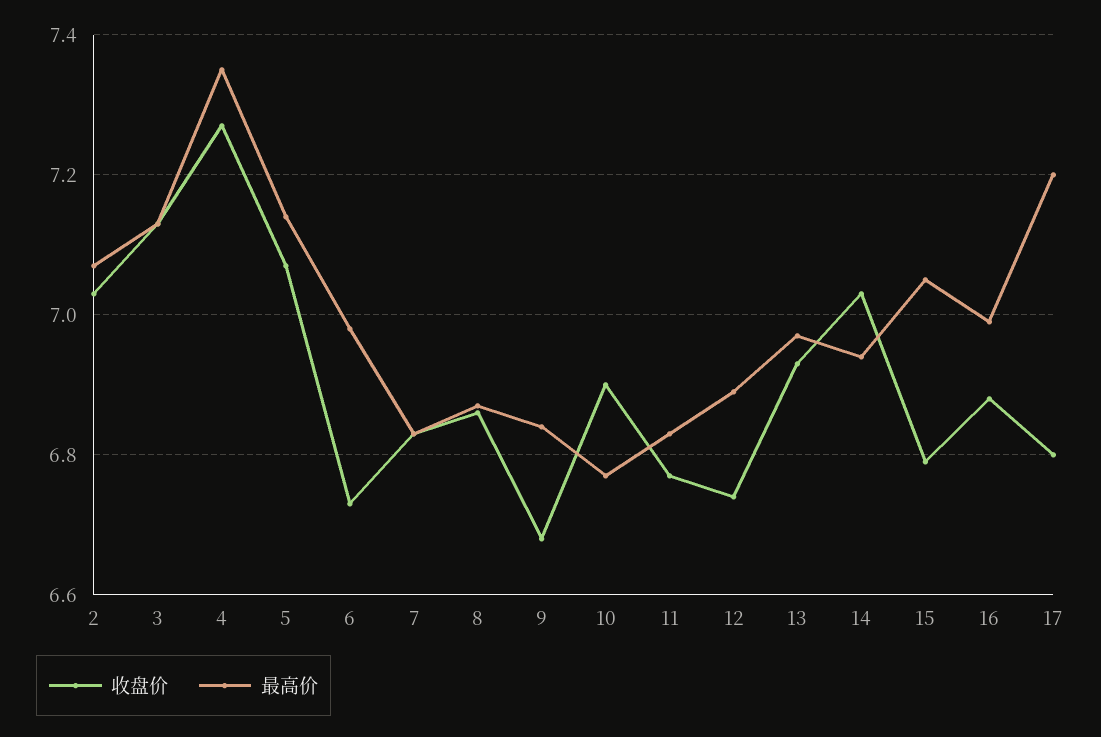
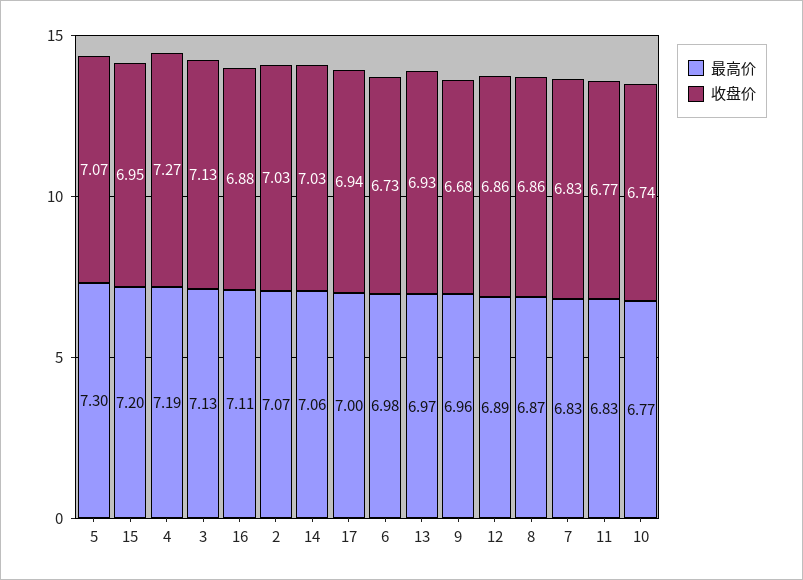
  {
    "收盘价": {
      "2": 7.03,
      "3": 7.13,
      "4": 7.27,
      "5": 7.07,
      "6": 6.73,
      "7": 6.83,
      "8": 6.86,
      "9": 6.68,
-     "10": 6.9,
+     "10": 6.74,
      "11": 6.77,
-     "12": 6.75,
+     "12": 6.86,
      "13": 6.93,
      "14": 7.03,
-     "15": 6.8,
+     "15": 6.95,
      "16": 6.88,
-     "17": 6.8
+     "17": 6.94
    },
    "最高价": {
      "2": 7.07,
      "3": 7.13,
-     "4": 7.35,
+     "4": 7.19,
-     "5": 7.15,
+     "5": 7.3,
      "6": 6.98,
      "7": 6.83,
      "8": 6.87,
-     "9": 6.85,
+     "9": 6.96,
      "10": 6.77,
      "11": 6.83,
      "12": 6.89,
      "13": 6.97,
-     "14": 6.95,
+     "14": 7.06,
-     "15": 7.05,
+     "15": 7.2,
-     "16": 7,
+     "16": 7.11,
-     "17": 7.2
+     "17": 7
    }
  }

